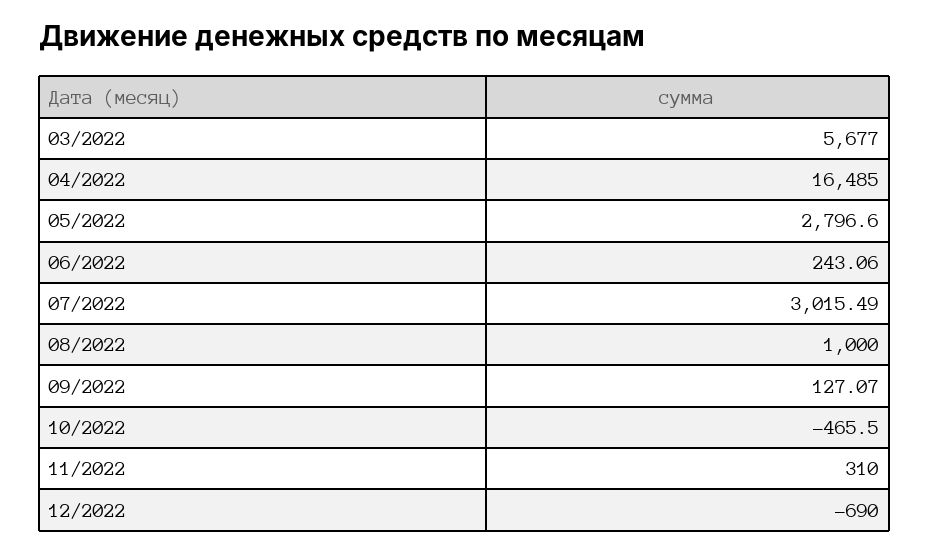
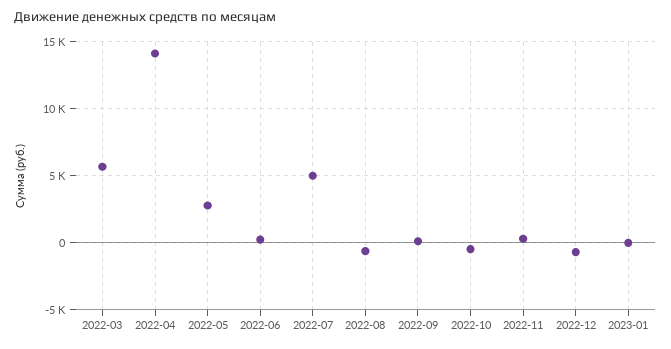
  {
    "03/2022": 5677,
-   "04/2022": 16485,
+   "04/2022": 14000,
    "05/2022": 2796.6,
    "06/2022": 243.06,
-   "07/2022": 3015.49,
+   "07/2022": 5000,
-   "08/2022": 1000,
+   "08/2022": -500,
    "09/2022": 127.07,
    "10/2022": -465.5,
    "11/2022": 310,
-   "12/2022": -690
+   "12/2022": -690,
+   "2023-01": 0
  }

